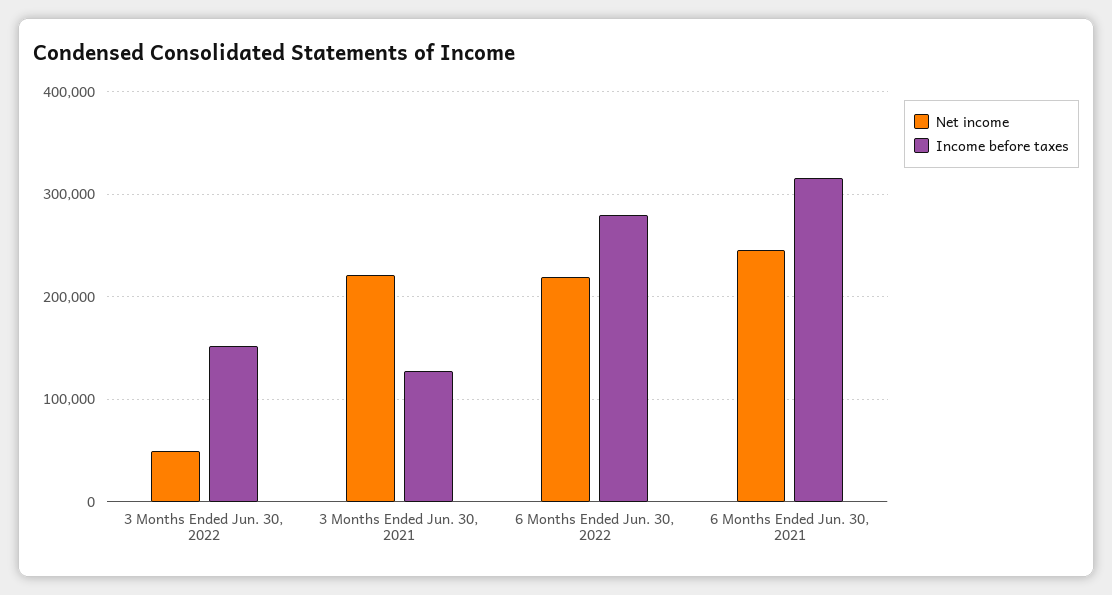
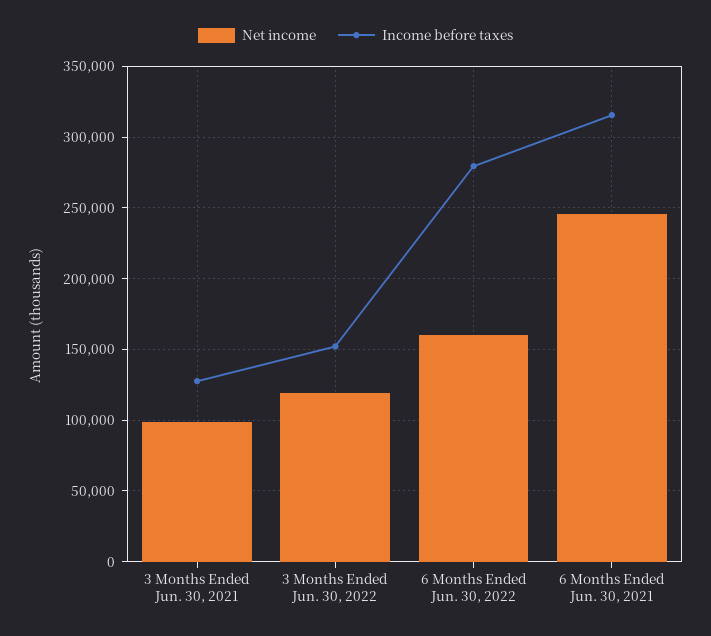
  {
    "Net income": {
-     "3 Months Ended Jun. 30, 2022": 50000,
+     "3 Months Ended Jun. 30, 2022": 120000,
-     "3 Months Ended Jun. 30, 2021": 220000,
+     "3 Months Ended Jun. 30, 2021": 100000,
-     "6 Months Ended Jun. 30, 2022": 220000,
+     "6 Months Ended Jun. 30, 2022": 160000,
      "6 Months Ended Jun. 30, 2021": 245000
    },
    "Income before taxes": {
      "3 Months Ended Jun. 30, 2022": 150000,
      "3 Months Ended Jun. 30, 2021": 130000,
      "6 Months Ended Jun. 30, 2022": 280000,
      "6 Months Ended Jun. 30, 2021": 315000
    }
  }

